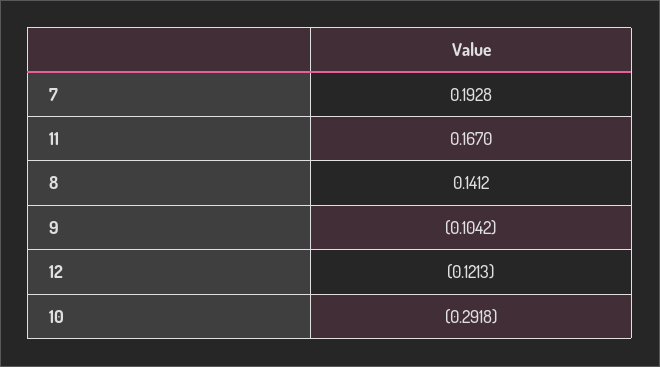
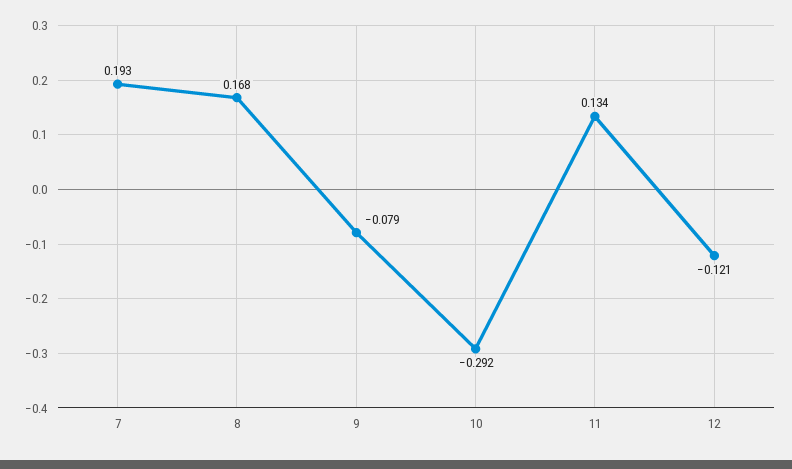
  {
    "7": 0.1928,
-   "11": 0.167,
+   "11": 0.134,
-   "8": 0.1412,
+   "8": 0.168,
-   "9": -0.1042,
+   "9": -0.079,
    "12": -0.1213,
    "10": -0.2918
  }

